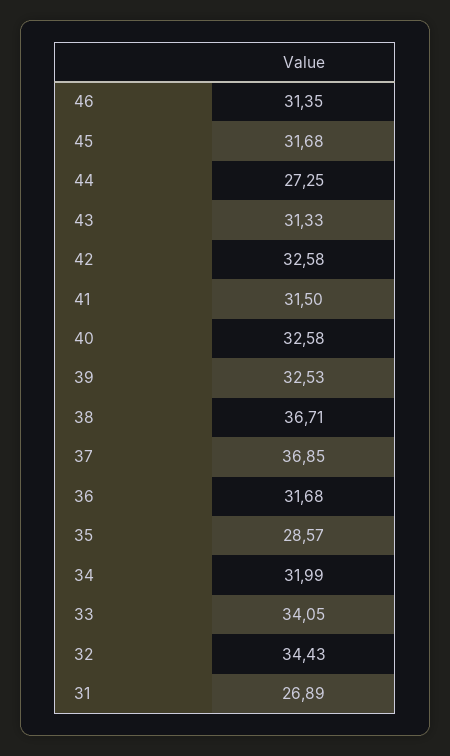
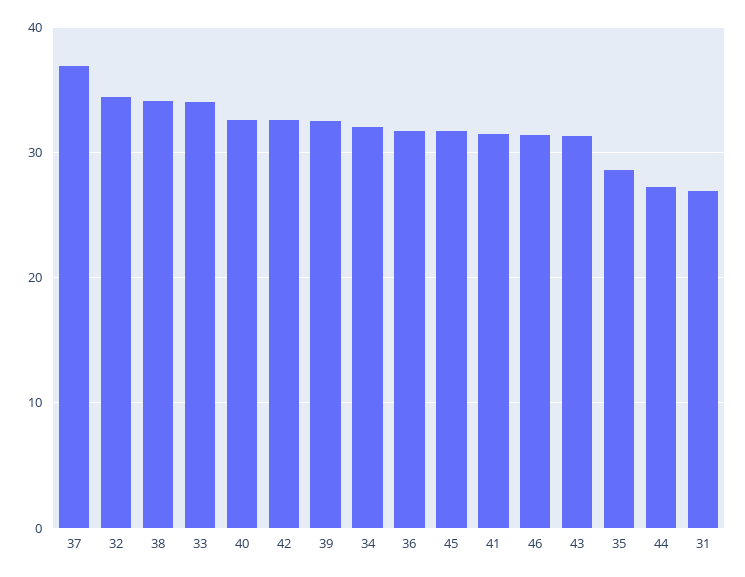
  {
    "46": 31.35,
    "45": 31.68,
    "44": 27.25,
    "43": 31.33,
    "42": 32.58,
    "41": 31.5,
    "40": 32.58,
    "39": 32.53,
-   "38": 36.71,
+   "38": 34,
    "37": 36.85,
    "36": 31.68,
    "35": 28.57,
    "34": 31.99,
    "33": 34.05,
    "32": 34.43,
    "31": 26.89
  }

